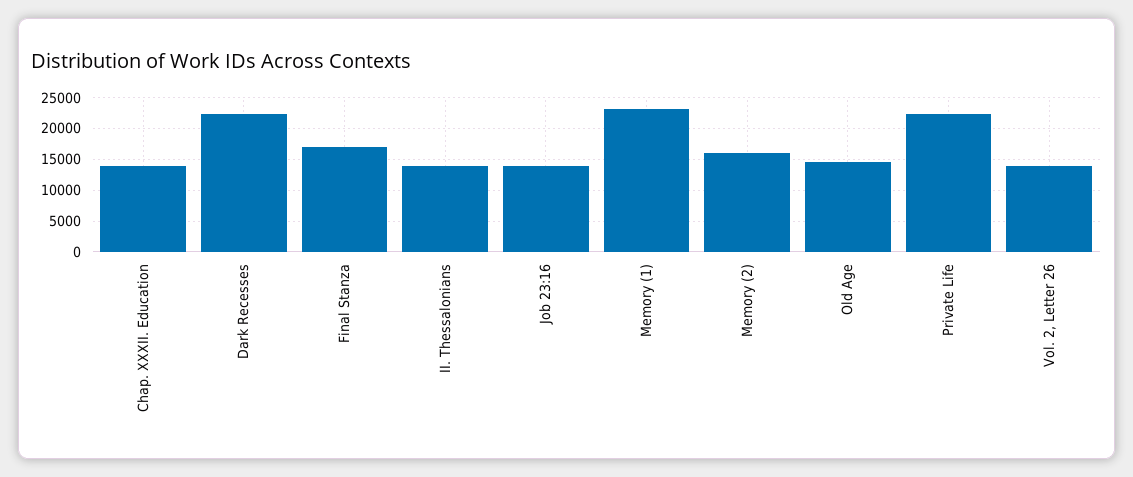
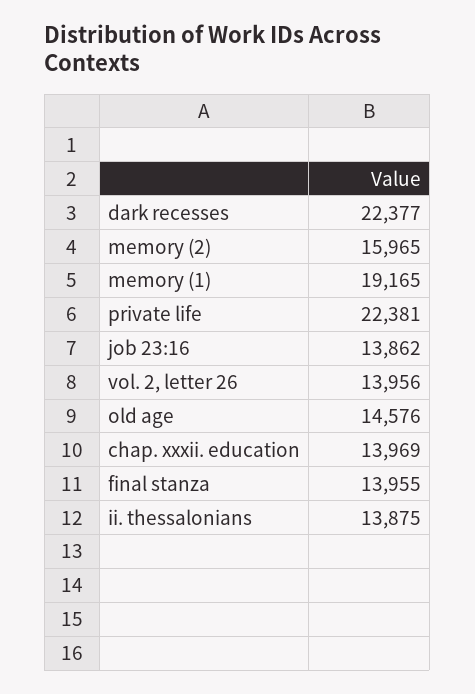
  {
    "Chap. XXXII. Education": 13969,
    "Dark Recesses": 22377,
-   "Final Stanza": 17000,
+   "Final Stanza": 13955,
    "II. Thessalonians": 13875,
    "Job 23:16": 13862,
-   "Memory (1)": 23000,
+   "Memory (1)": 19165,
    "Memory (2)": 15965,
    "Old Age": 14576,
    "Private Life": 22381,
    "Vol. 2, Letter 26": 13956
  }

